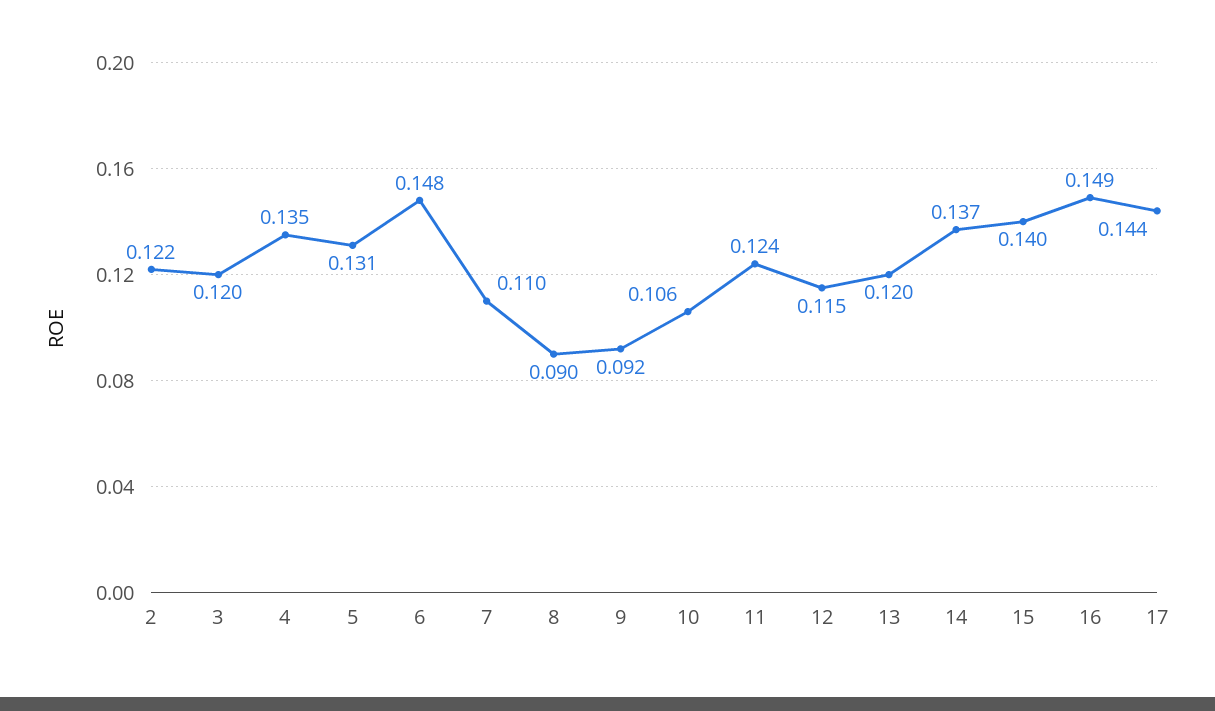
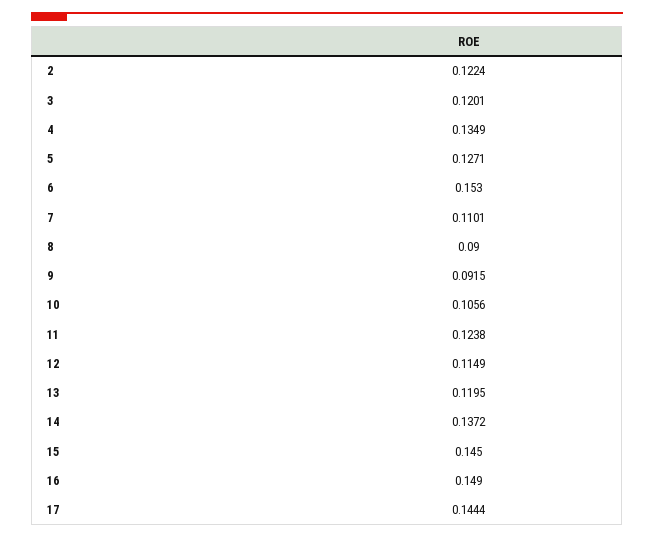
  {
    "2": 0.1224,
    "3": 0.1201,
    "4": 0.1349,
-   "5": 0.131,
+   "5": 0.1271,
-   "6": 0.148,
+   "6": 0.153,
    "7": 0.1101,
    "8": 0.09,
    "9": 0.0915,
    "10": 0.1056,
    "11": 0.1238,
    "12": 0.1149,
    "13": 0.1195,
    "14": 0.1372,
-   "15": 0.14,
+   "15": 0.145,
    "16": 0.149,
    "17": 0.1444
  }

